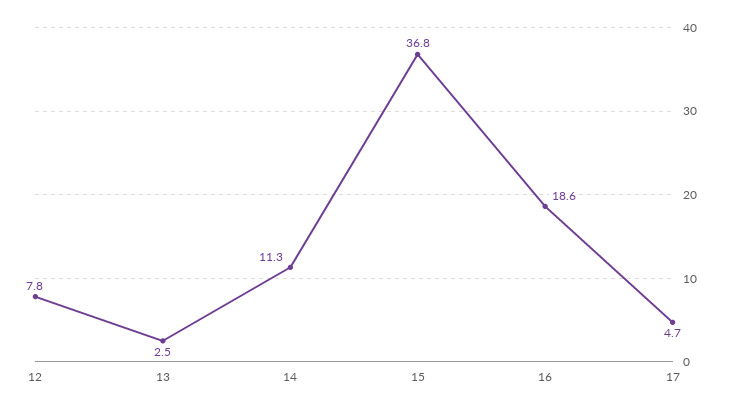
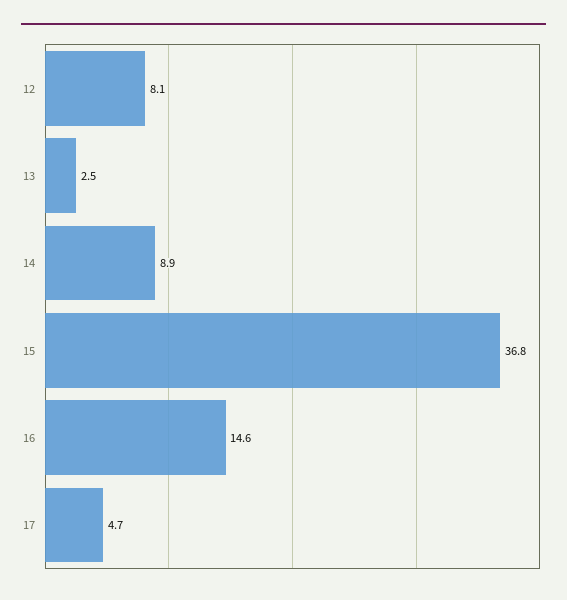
  {
-   "12": 7.8,
+   "12": 8.1,
    "13": 2.5,
-   "14": 11.3,
+   "14": 8.9,
    "15": 36.8,
-   "16": 18.6,
+   "16": 14.6,
    "17": 4.7
  }

